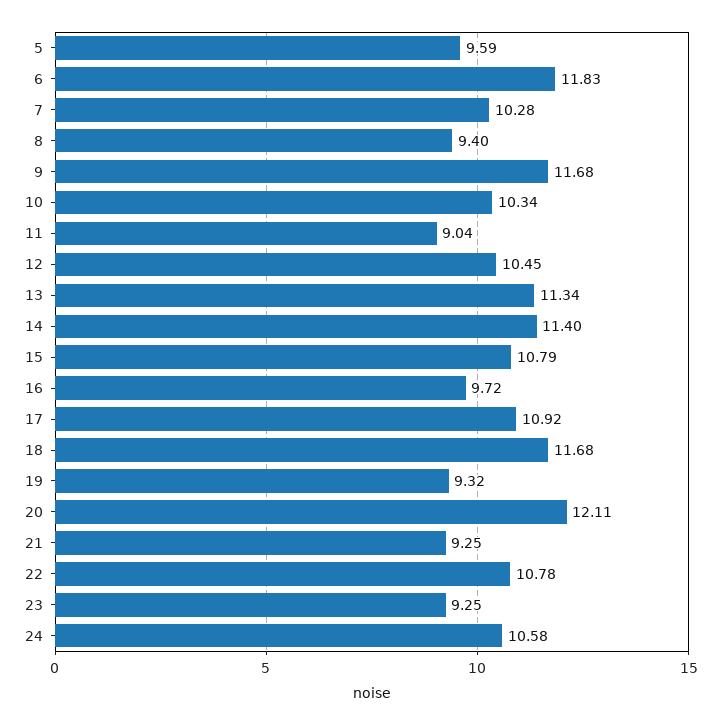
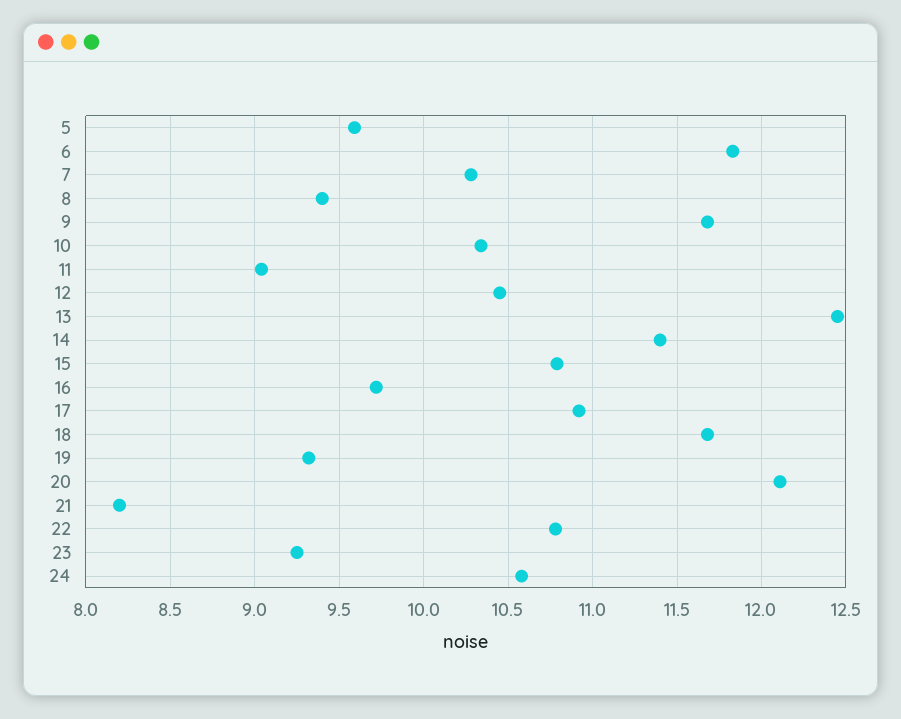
  {
    "5": 9.59,
    "6": 11.83,
    "7": 10.28,
    "8": 9.4,
    "9": 11.68,
    "10": 10.34,
    "11": 9.04,
    "12": 10.45,
-   "13": 11.34,
+   "13": 12.45,
    "14": 11.4,
    "15": 10.79,
    "16": 9.72,
    "17": 10.92,
    "18": 11.68,
    "19": 9.32,
    "20": 12.11,
-   "21": 9.25,
+   "21": 8.2,
    "22": 10.78,
    "23": 9.25,
    "24": 10.58
  }

